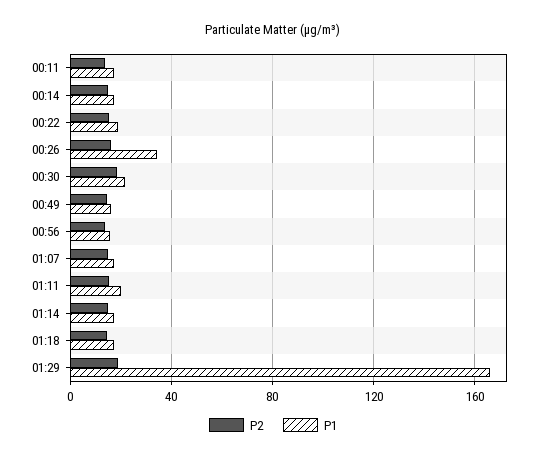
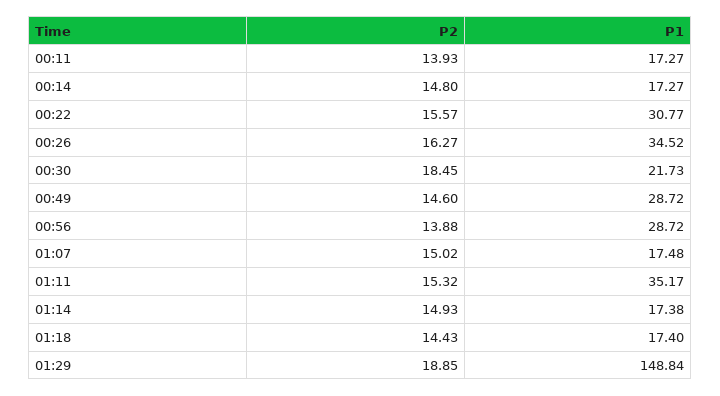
  {
    "P2": {
      "00:11": 13.93,
      "00:14": 14.8,
      "00:22": 15.57,
      "00:26": 16.27,
      "00:30": 18.45,
      "00:49": 14.6,
      "00:56": 13.88,
      "01:07": 15.02,
      "01:11": 15.32,
      "01:14": 14.93,
      "01:18": 14.43,
      "01:29": 18.85
    },
    "P1": {
      "00:11": 17.27,
      "00:14": 17.27,
-     "00:22": 20,
+     "00:22": 30.77,
      "00:26": 34.52,
      "00:30": 21.73,
-     "00:49": 15,
+     "00:49": 28.72,
-     "00:56": 15,
+     "00:56": 28.72,
      "01:07": 17.48,
-     "01:11": 20,
+     "01:11": 35.17,
      "01:14": 17.38,
      "01:18": 17.4,
-     "01:29": 165
+     "01:29": 148.84
    }
  }

